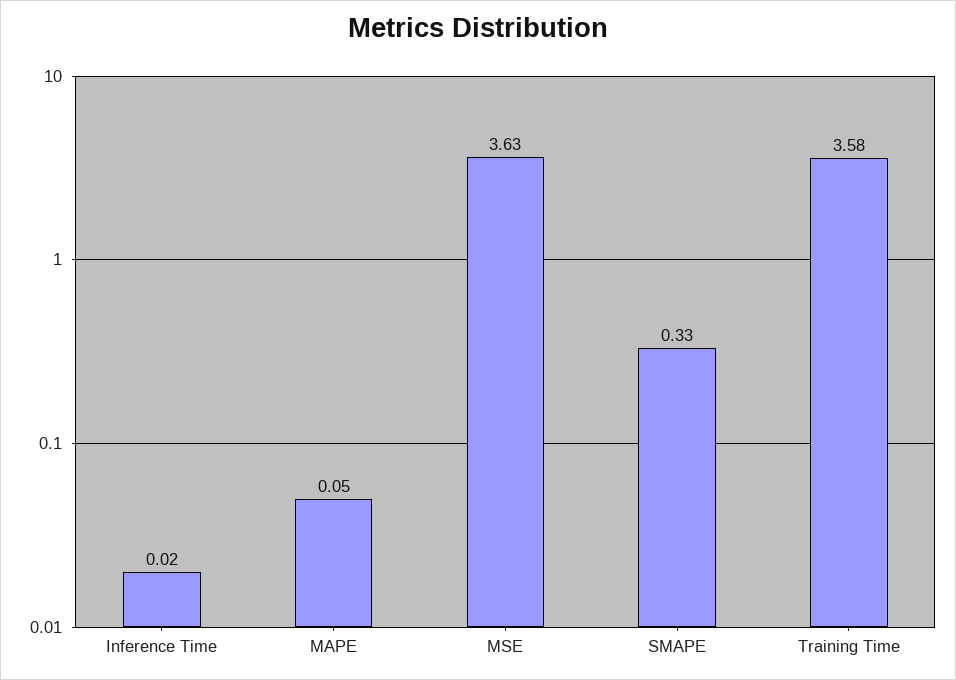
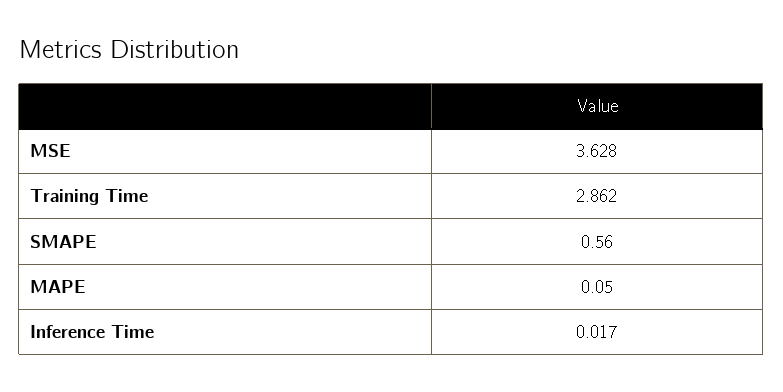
  {
    "Inference Time": 0.017,
    "MAPE": 0.05,
    "MSE": 3.628,
-   "SMAPE": 0.33,
+   "SMAPE": 0.56,
-   "Training Time": 3.58
+   "Training Time": 2.862
  }

